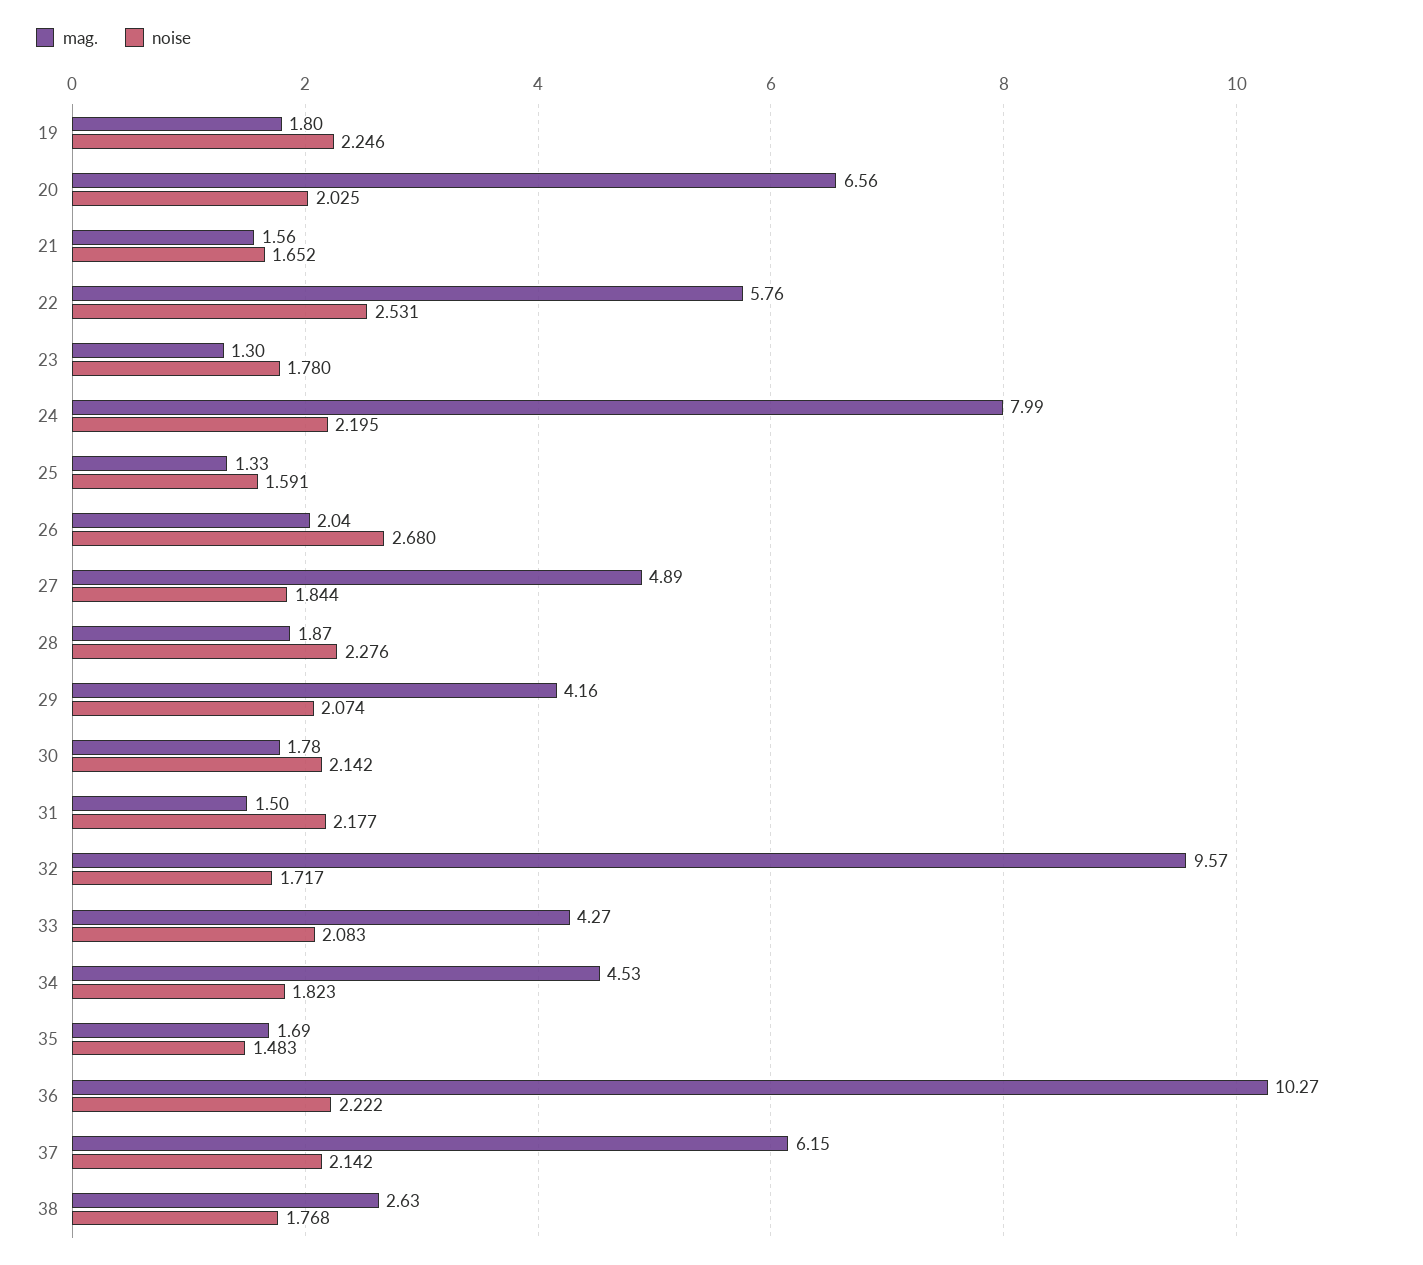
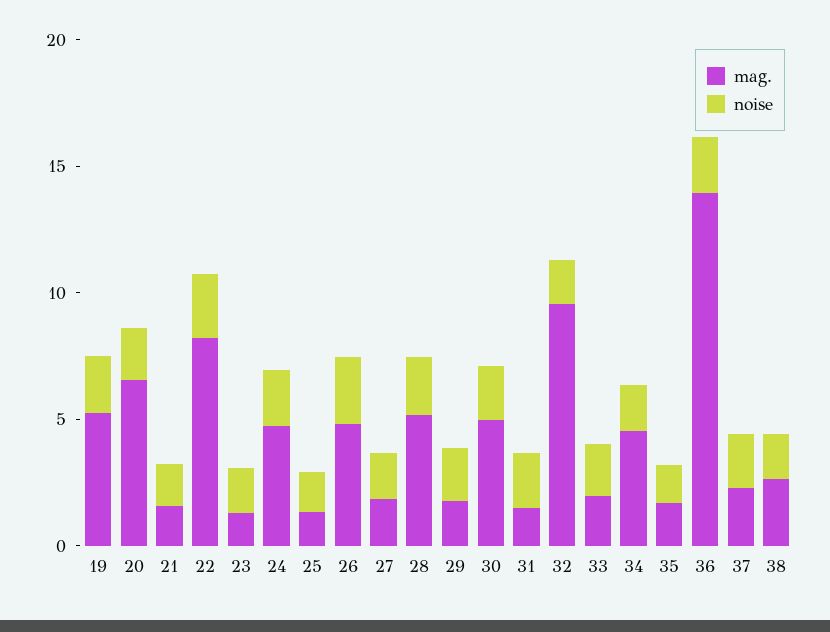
  {
    "mag.": {
-     "19": 1.8,
+     "19": 5,
      "20": 6.56,
      "21": 1.56,
-     "22": 5.76,
+     "22": 8,
      "23": 1.3,
-     "24": 7.99,
+     "24": 5,
      "25": 1.33,
-     "26": 2.04,
+     "26": 5,
-     "27": 4.89,
+     "27": 2,
-     "28": 1.87,
+     "28": 5,
-     "29": 4.16,
+     "29": 2,
-     "30": 1.78,
+     "30": 5,
      "31": 1.5,
      "32": 9.57,
-     "33": 4.27,
+     "33": 2,
      "34": 4.53,
      "35": 1.69,
-     "36": 10.27,
+     "36": 14,
-     "37": 6.15,
+     "37": 2,
      "38": 2.63
    },
    "noise": {
      "19": 2.246,
      "20": 2.025,
      "21": 1.652,
      "22": 2.531,
      "23": 1.78,
      "24": 2.195,
      "25": 1.591,
      "26": 2.68,
      "27": 1.844,
      "28": 2.276,
      "29": 2.074,
      "30": 2.142,
      "31": 2.177,
      "32": 1.717,
      "33": 2.083,
      "34": 1.823,
      "35": 1.483,
      "36": 2.222,
      "37": 2.142,
      "38": 1.768
    }
  }

